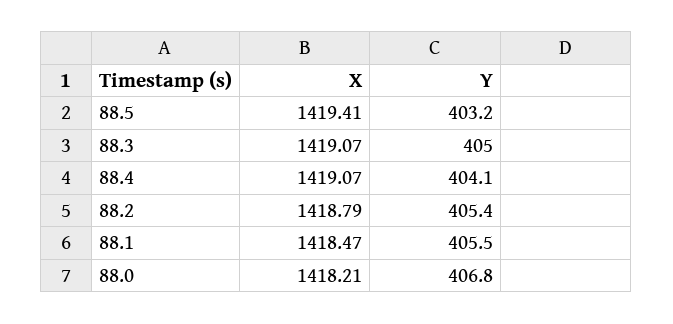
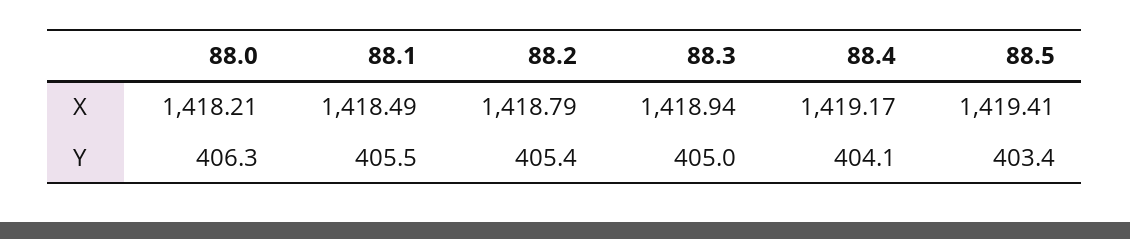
  {
    "X": {
      "88.5": 1419.41,
-     "88.3": 1419.07,
+     "88.3": 1418.94,
-     "88.4": 1419.07,
+     "88.4": 1419.17,
      "88.2": 1418.79,
-     "88.1": 1418.47,
+     "88.1": 1418.49,
      "88.0": 1418.21
    },
    "Y": {
-     "88.5": 403.2,
+     "88.5": 403.4,
      "88.3": 405,
      "88.4": 404.1,
      "88.2": 405.4,
      "88.1": 405.5,
-     "88.0": 406.8
+     "88.0": 406.3
    }
  }

